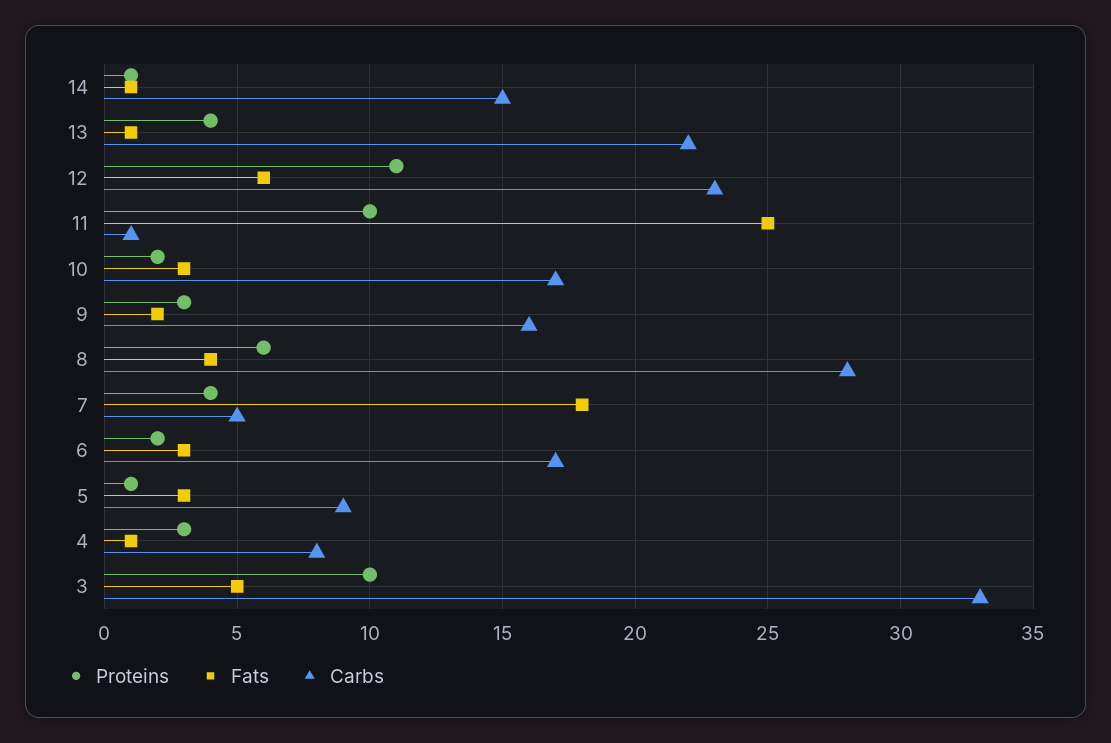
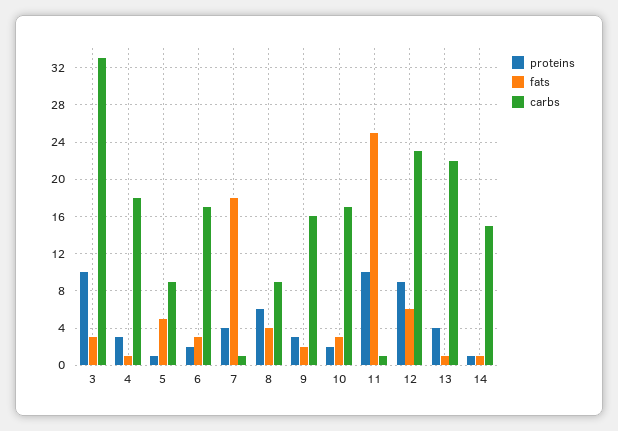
  {
    "Proteins": {
      "14": 1,
      "13": 4,
-     "12": 11,
+     "12": 9,
      "11": 10,
      "10": 2,
      "9": 3,
      "8": 6,
      "7": 4,
      "6": 2,
      "5": 1,
      "4": 3,
      "3": 10
    },
    "Fats": {
      "14": 1,
      "13": 1,
      "12": 6,
      "11": 25,
      "10": 3,
      "9": 2,
      "8": 4,
      "7": 18,
      "6": 3,
-     "5": 3,
+     "5": 5,
      "4": 1,
-     "3": 5
+     "3": 3
    },
    "Carbs": {
      "14": 15,
      "13": 22,
      "12": 23,
      "11": 1,
      "10": 17,
      "9": 16,
-     "8": 28,
+     "8": 9,
-     "7": 5,
+     "7": 1,
      "6": 17,
      "5": 9,
-     "4": 8,
+     "4": 18,
      "3": 33
    }
  }

